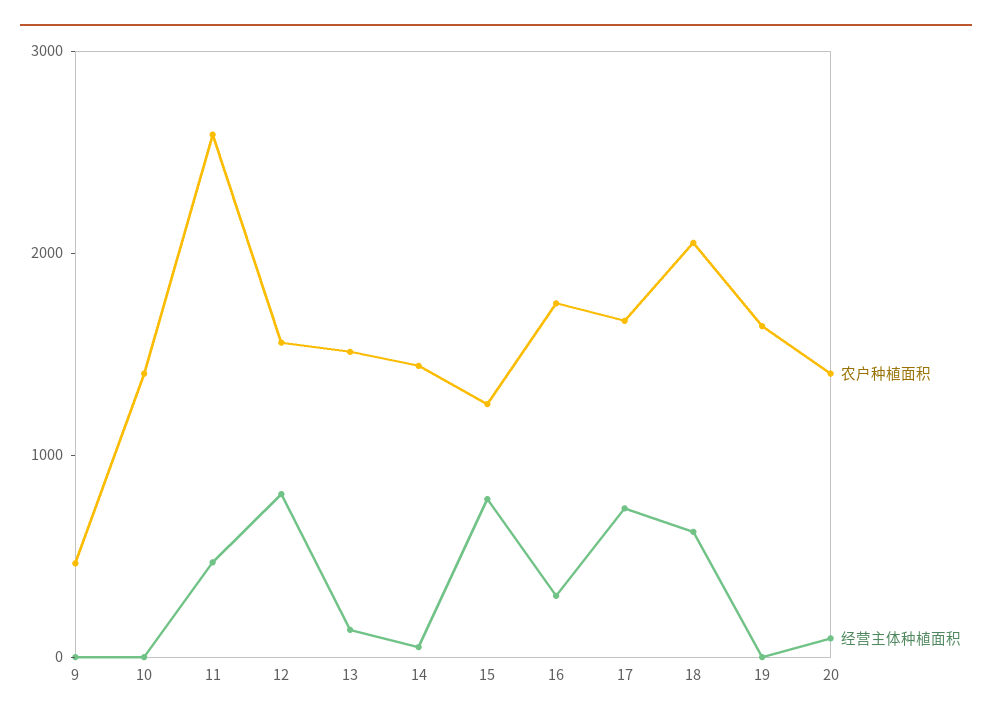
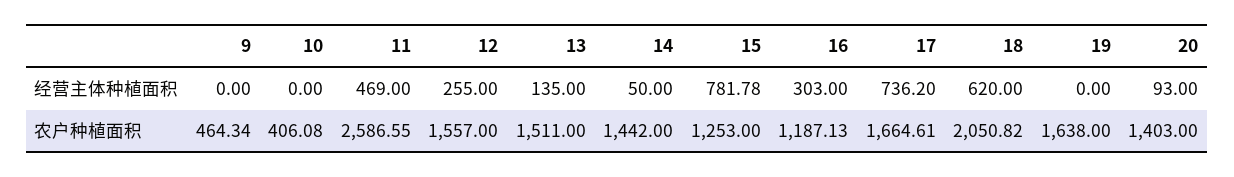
  {
    "农户种植面积": {
      "9": 464.34,
-     "10": 1400,
+     "10": 406.08,
      "11": 2586.55,
      "12": 1557,
      "13": 1511,
      "14": 1442,
      "15": 1253,
-     "16": 1800,
+     "16": 1187.13,
      "17": 1664.61,
      "18": 2050.82,
      "19": 1638,
      "20": 1403
    },
    "经营主体种植面积": {
      "9": 0,
      "10": 0,
      "11": 469,
-     "12": 800,
+     "12": 255,
      "13": 135,
      "14": 50,
      "15": 781.78,
      "16": 303,
      "17": 736.2,
      "18": 620,
      "19": 0,
      "20": 93
    }
  }

